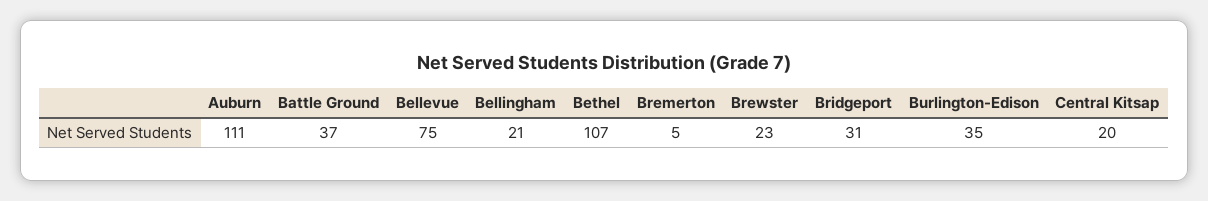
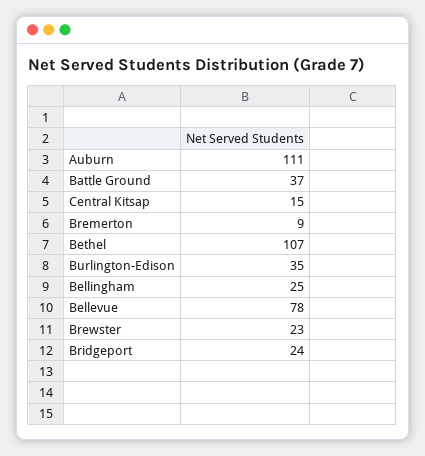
  {
    "Auburn": 111,
    "Battle Ground": 37,
-   "Bellevue": 75,
+   "Bellevue": 78,
-   "Bellingham": 21,
+   "Bellingham": 25,
    "Bethel": 107,
-   "Bremerton": 5,
+   "Bremerton": 9,
    "Brewster": 23,
-   "Bridgeport": 31,
+   "Bridgeport": 24,
    "Burlington-Edison": 35,
-   "Central Kitsap": 20
+   "Central Kitsap": 15
  }

